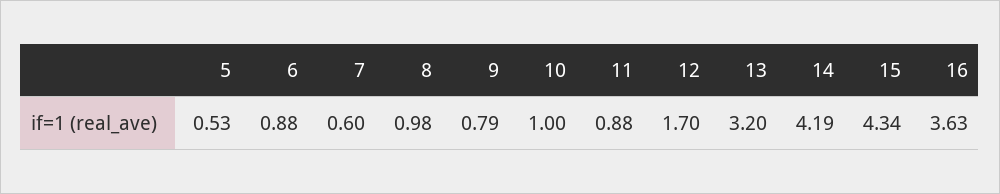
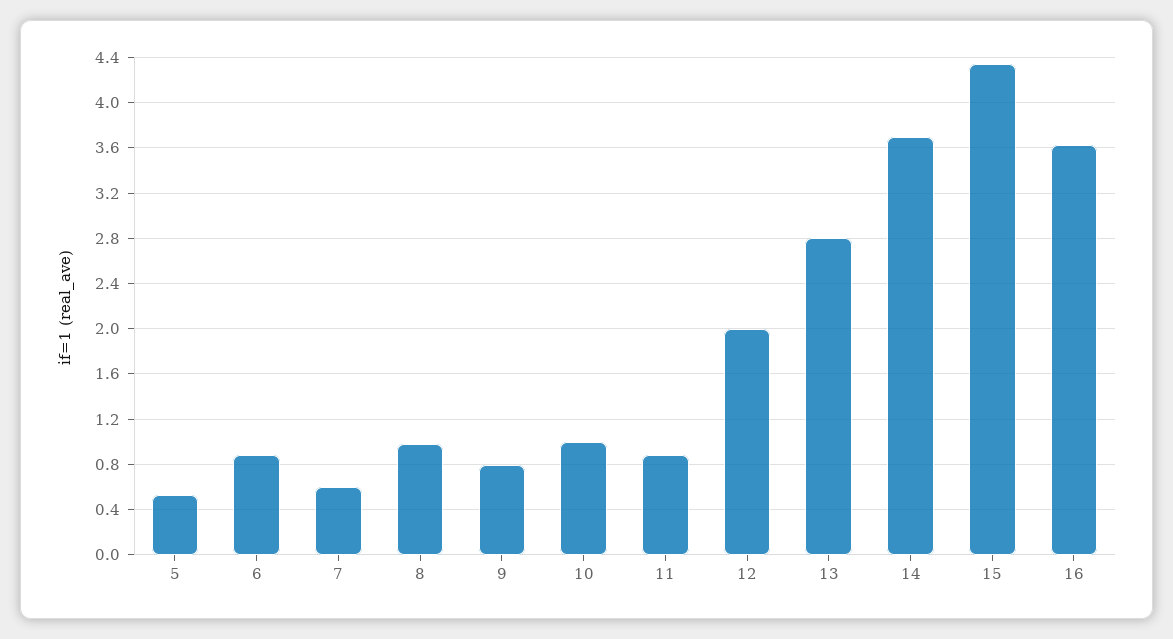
  {
    "5": 0.53,
    "6": 0.88,
    "7": 0.6,
    "8": 0.98,
    "9": 0.79,
    "10": 1,
    "11": 0.88,
-   "12": 1.7,
+   "12": 2,
-   "13": 3.2,
+   "13": 2.8,
-   "14": 4.19,
+   "14": 3.7,
    "15": 4.34,
    "16": 3.63
  }

